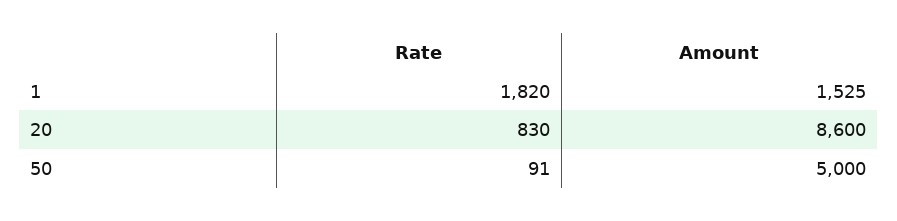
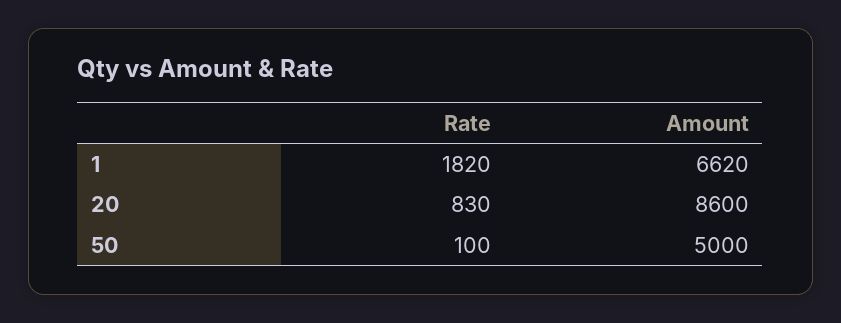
  {
    "Rate": {
      "1": 1820,
      "20": 830,
-     "50": 91
+     "50": 100
    },
    "Amount": {
-     "1": 1525,
+     "1": 6620,
      "20": 8600,
      "50": 5000
    }
  }

